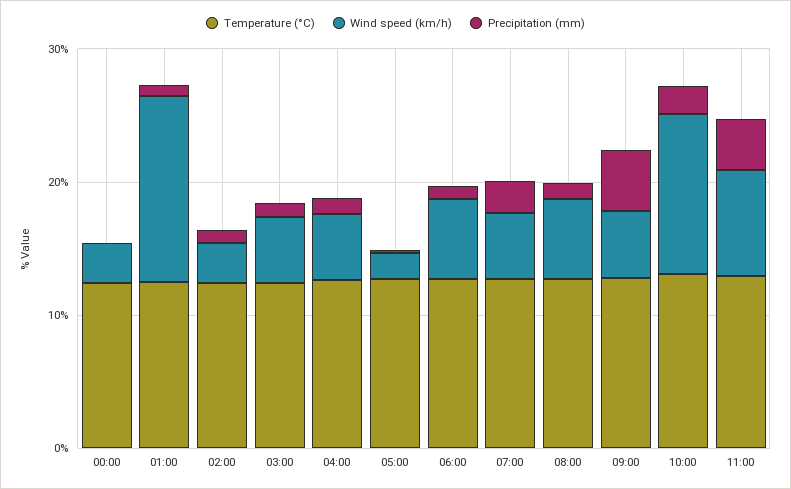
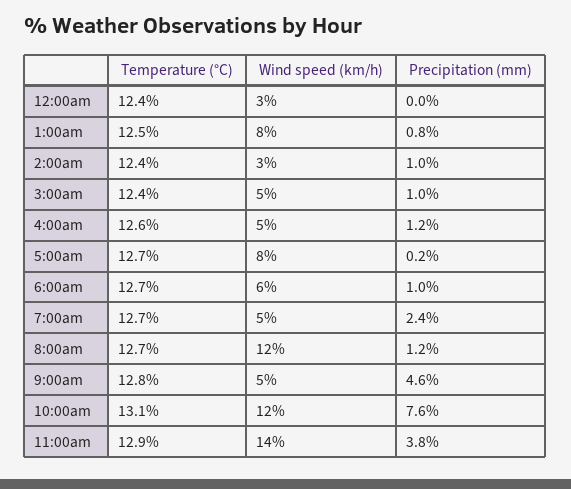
  {
    "Temperature (°C)": {
      "00:00": 12.4,
      "01:00": 12.5,
      "02:00": 12.4,
      "03:00": 12.4,
      "04:00": 12.6,
      "05:00": 12.7,
      "06:00": 12.7,
      "07:00": 12.7,
      "08:00": 12.7,
      "09:00": 12.8,
      "10:00": 13.1,
      "11:00": 12.9
    },
    "Wind speed (km/h)": {
      "00:00": 3,
-     "01:00": 14,
+     "01:00": 8,
      "02:00": 3,
      "03:00": 5,
      "04:00": 5,
-     "05:00": 2,
+     "05:00": 8,
      "06:00": 6,
      "07:00": 5,
-     "08:00": 6,
+     "08:00": 12,
      "09:00": 5,
      "10:00": 12,
-     "11:00": 8
+     "11:00": 14
    },
    "Precipitation (mm)": {
      "00:00": 0,
      "01:00": 0.8,
      "02:00": 1,
      "03:00": 1,
      "04:00": 1.2,
      "05:00": 0.2,
      "06:00": 1,
      "07:00": 2.4,
      "08:00": 1.2,
      "09:00": 4.6,
-     "10:00": 2,
+     "10:00": 7.6,
      "11:00": 3.8
    }
  }

